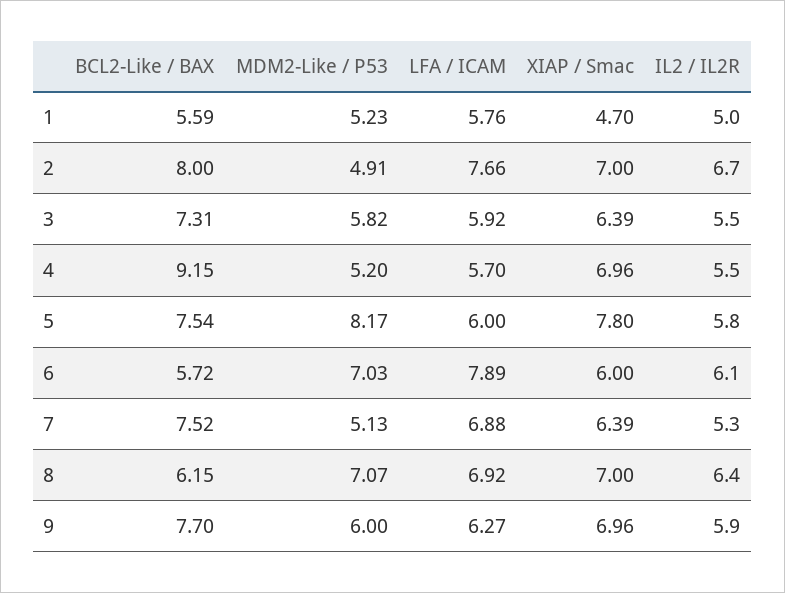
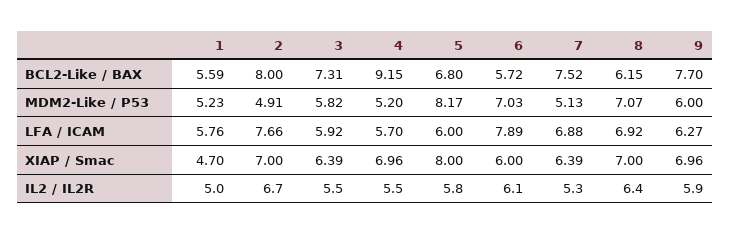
  {
    "BCL2-Like / BAX": {
      "1": 5.59,
      "2": 8,
      "3": 7.31,
      "4": 9.15,
-     "5": 7.54,
+     "5": 6.8,
      "6": 5.72,
      "7": 7.52,
      "8": 6.15,
      "9": 7.7
    },
    "MDM2-Like / P53": {
      "1": 5.23,
      "2": 4.91,
      "3": 5.82,
      "4": 5.2,
      "5": 8.17,
      "6": 7.03,
      "7": 5.13,
      "8": 7.07,
      "9": 6
    },
    "LFA / ICAM": {
      "1": 5.76,
      "2": 7.66,
      "3": 5.92,
      "4": 5.7,
      "5": 6,
      "6": 7.89,
      "7": 6.88,
      "8": 6.92,
      "9": 6.27
    },
    "XIAP / Smac": {
      "1": 4.7,
      "2": 7,
      "3": 6.39,
      "4": 6.96,
-     "5": 7.8,
+     "5": 8,
      "6": 6,
      "7": 6.39,
      "8": 7,
      "9": 6.96
    },
    "IL2 / IL2R": {
      "1": 5,
      "2": 6.7,
      "3": 5.5,
      "4": 5.5,
      "5": 5.8,
      "6": 6.1,
      "7": 5.3,
      "8": 6.4,
      "9": 5.9
    }
  }

